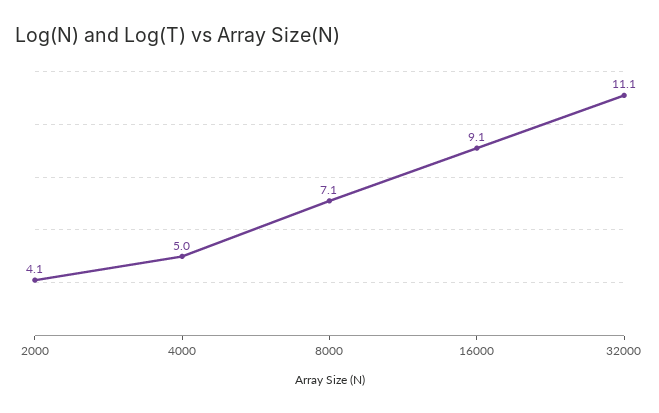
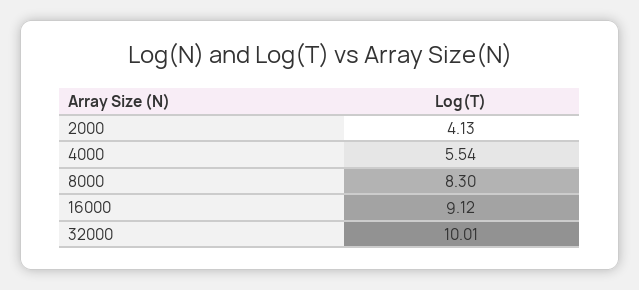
  {
    "2000": 4.13,
-   "4000": 5,
+   "4000": 5.54,
-   "8000": 7.1,
+   "8000": 8.3,
    "16000": 9.12,
-   "32000": 11.1
+   "32000": 10.01
  }

